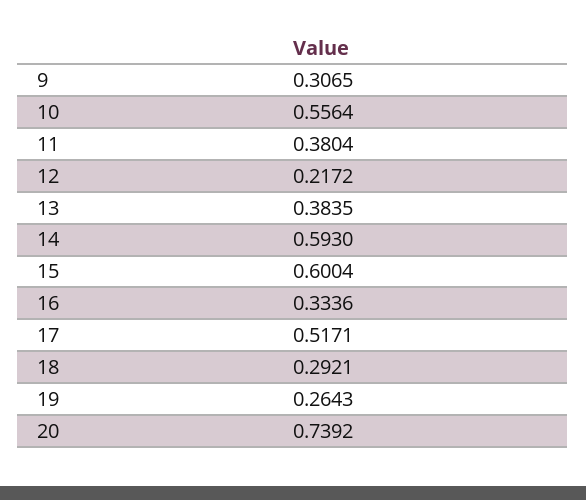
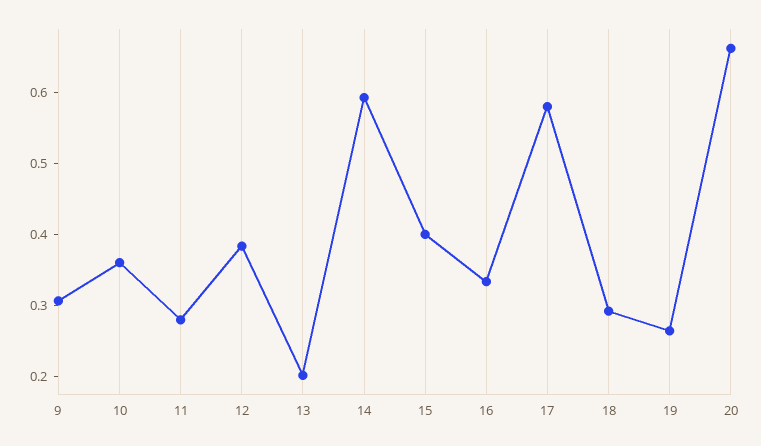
  {
    "9": 0.3065,
-   "10": 0.5564,
+   "10": 0.36,
-   "11": 0.3804,
+   "11": 0.28,
-   "12": 0.2172,
+   "12": 0.38,
-   "13": 0.3835,
+   "13": 0.2,
    "14": 0.593,
-   "15": 0.6004,
+   "15": 0.4,
    "16": 0.3336,
-   "17": 0.5171,
+   "17": 0.58,
    "18": 0.2921,
    "19": 0.2643,
-   "20": 0.7392
+   "20": 0.66
  }

